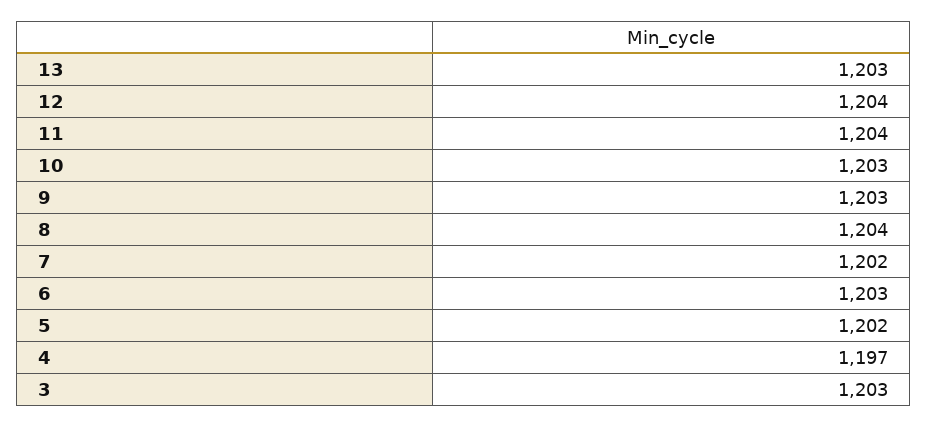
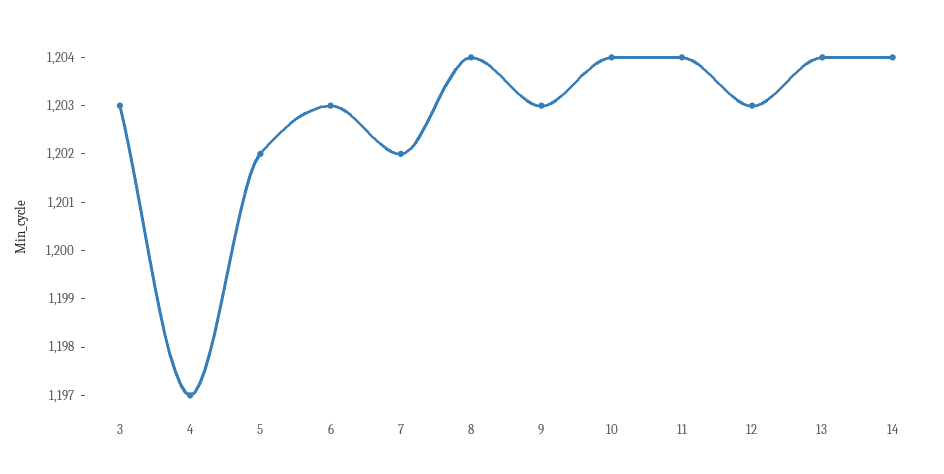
  {
-   "13": 1203,
+   "13": 1204,
-   "12": 1204,
+   "12": 1203,
    "11": 1204,
-   "10": 1203,
+   "10": 1204,
    "9": 1203,
    "8": 1204,
    "7": 1202,
    "6": 1203,
    "5": 1202,
    "4": 1197,
-   "3": 1203
+   "3": 1203,
+   "14": 1204
  }

